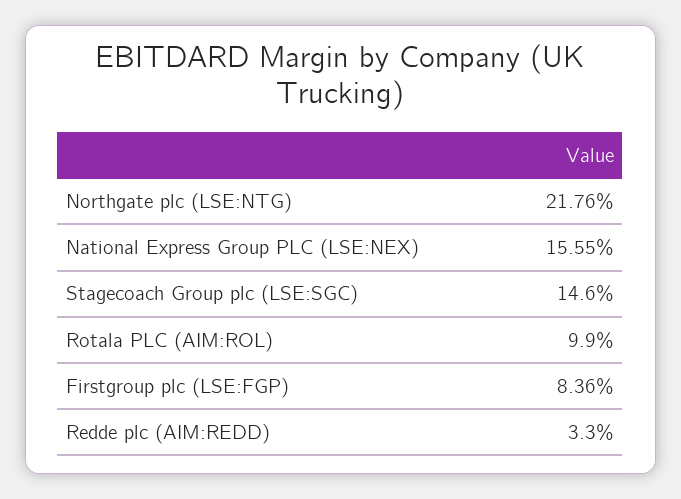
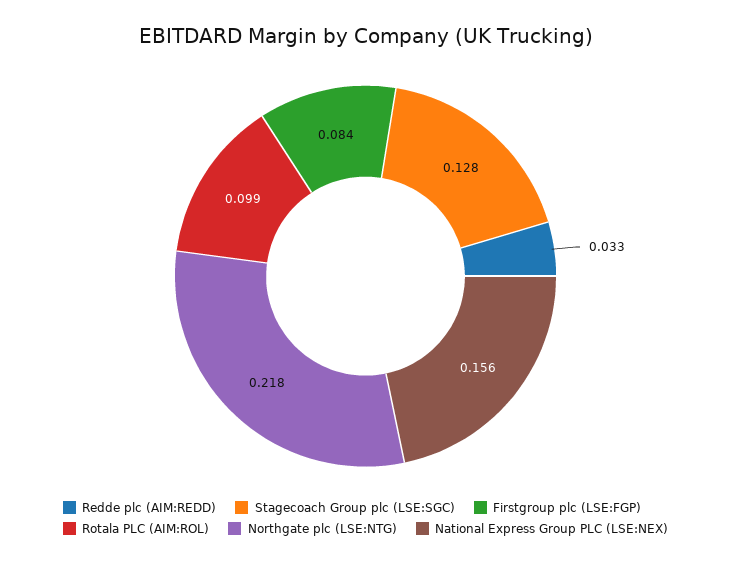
  {
    "Northgate plc (LSE:NTG)": 0.2176,
    "National Express Group PLC (LSE:NEX)": 0.1555,
-   "Stagecoach Group plc (LSE:SGC)": 0.146,
+   "Stagecoach Group plc (LSE:SGC)": 0.128,
    "Rotala PLC (AIM:ROL)": 0.099,
    "Firstgroup plc (LSE:FGP)": 0.0836,
    "Redde plc (AIM:REDD)": 0.033
  }

